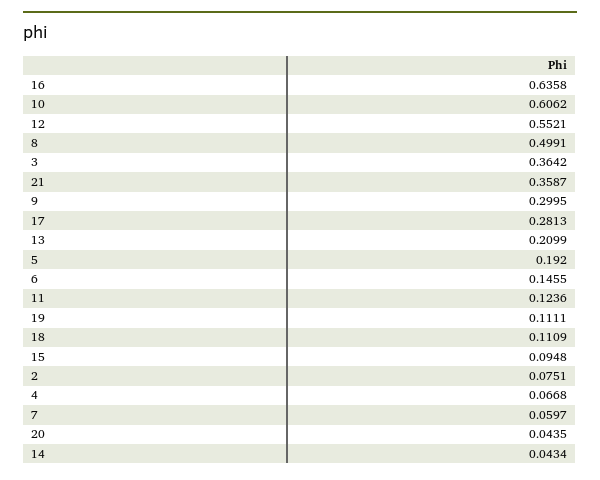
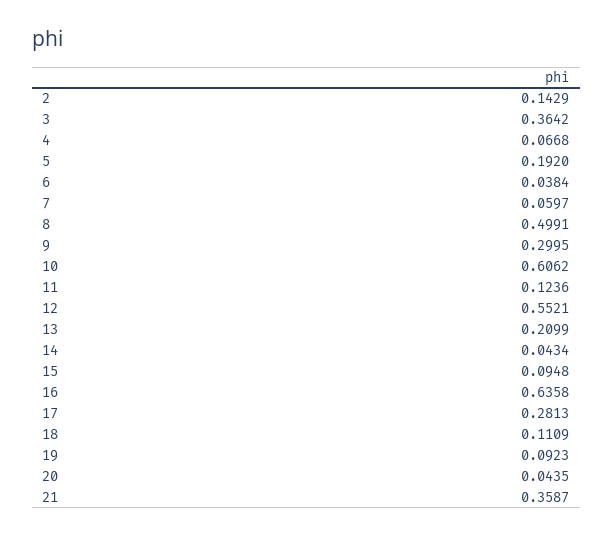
  {
    "16": 0.6358,
    "10": 0.6062,
    "12": 0.5521,
    "8": 0.4991,
    "3": 0.3642,
    "21": 0.3587,
    "9": 0.2995,
    "17": 0.2813,
    "13": 0.2099,
    "5": 0.192,
-   "6": 0.1455,
+   "6": 0.0384,
    "11": 0.1236,
-   "19": 0.1111,
+   "19": 0.0923,
    "18": 0.1109,
    "15": 0.0948,
-   "2": 0.0751,
+   "2": 0.1429,
    "4": 0.0668,
    "7": 0.0597,
    "20": 0.0435,
    "14": 0.0434
  }

